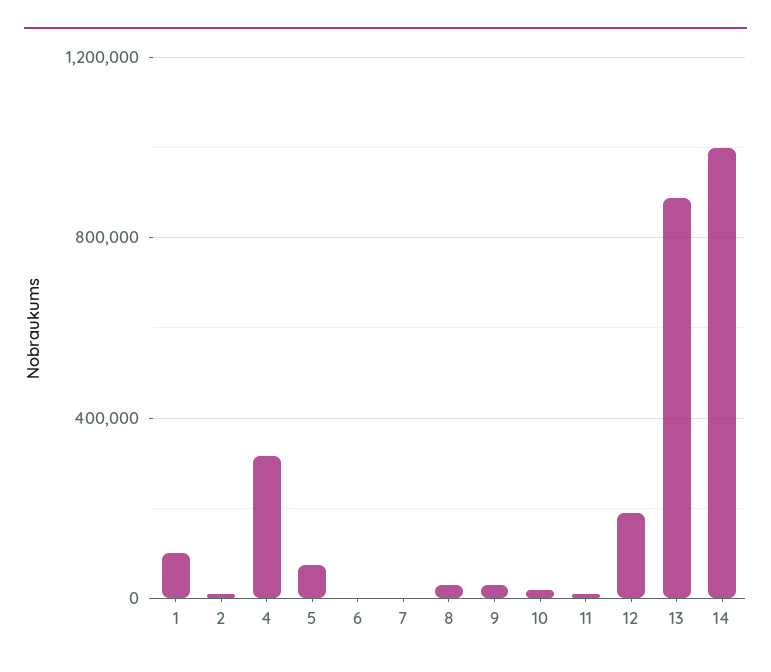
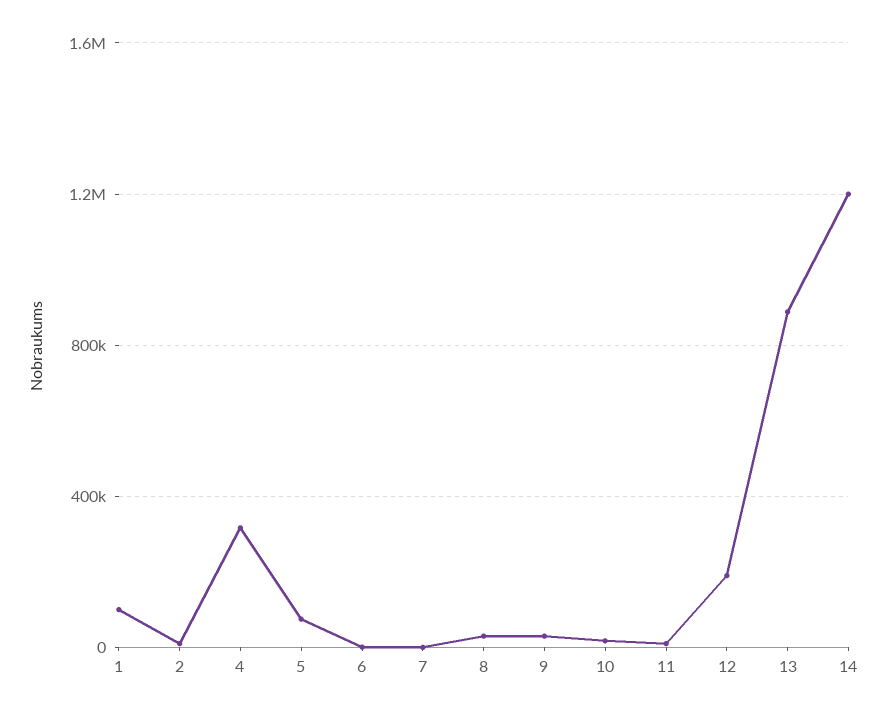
  {
    "1": 100000,
    "2": 0,
    "4": 300000,
    "5": 100000,
    "6": 0,
    "7": 0,
    "8": 50000,
    "9": 50000,
    "10": 0,
    "11": 0,
    "12": 200000,
    "13": 900000,
-   "14": 1000000
+   "14": 1200000
  }

